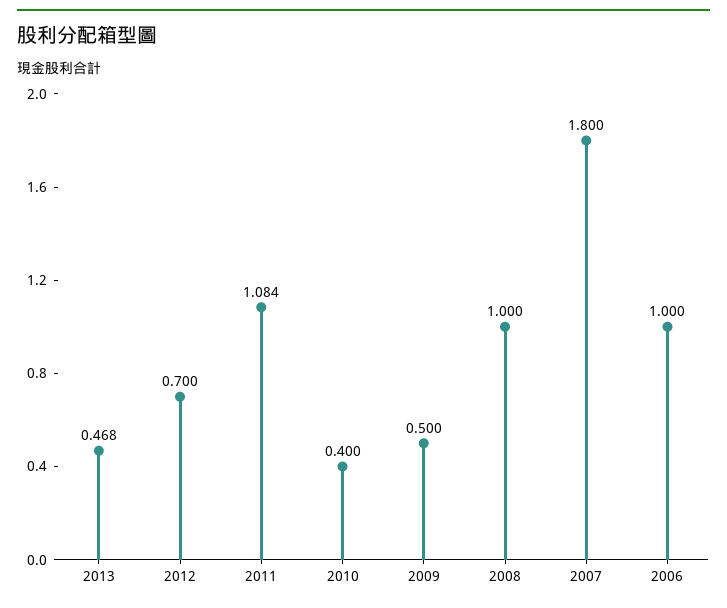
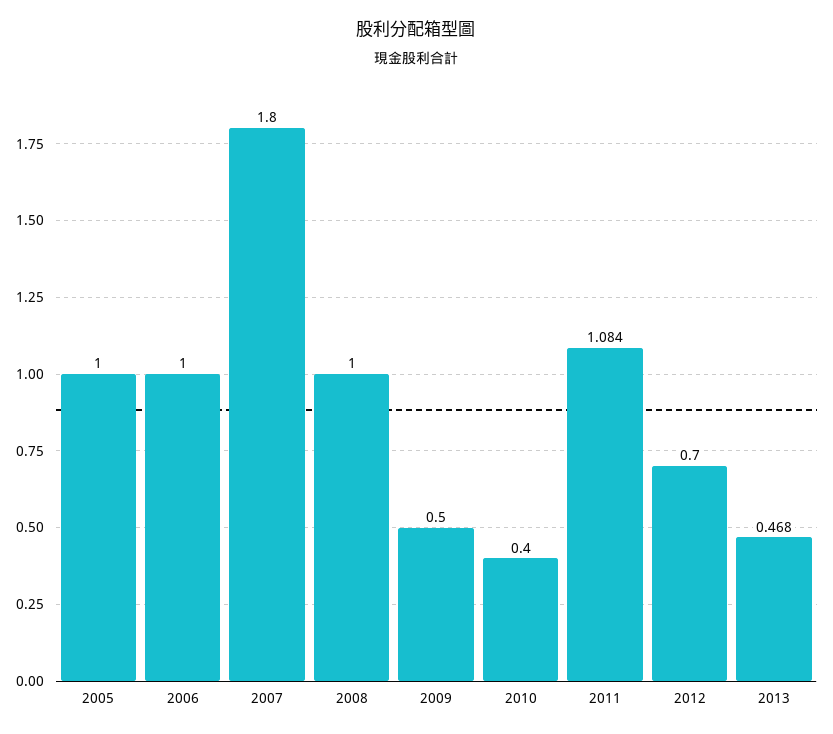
  {
    "2013": 0.468,
    "2012": 0.7,
    "2011": 1.084,
    "2010": 0.4,
    "2009": 0.5,
    "2008": 1,
    "2007": 1.8,
-   "2006": 1
+   "2006": 1,
+   "2005": 1
  }

